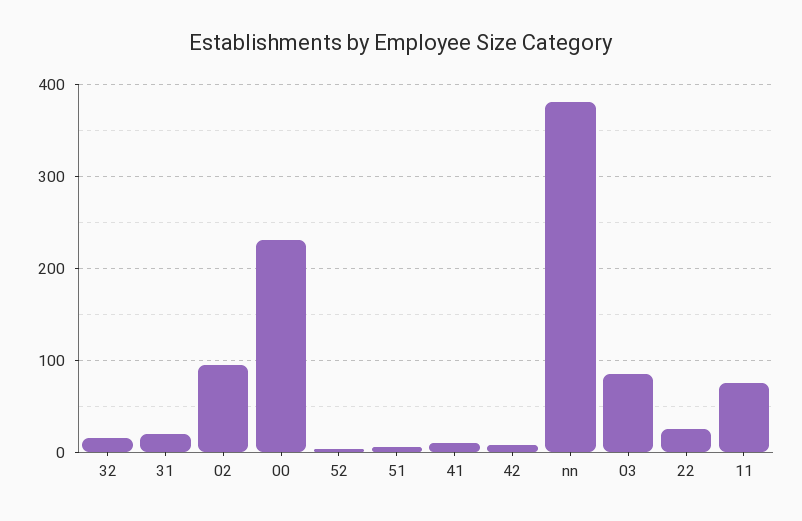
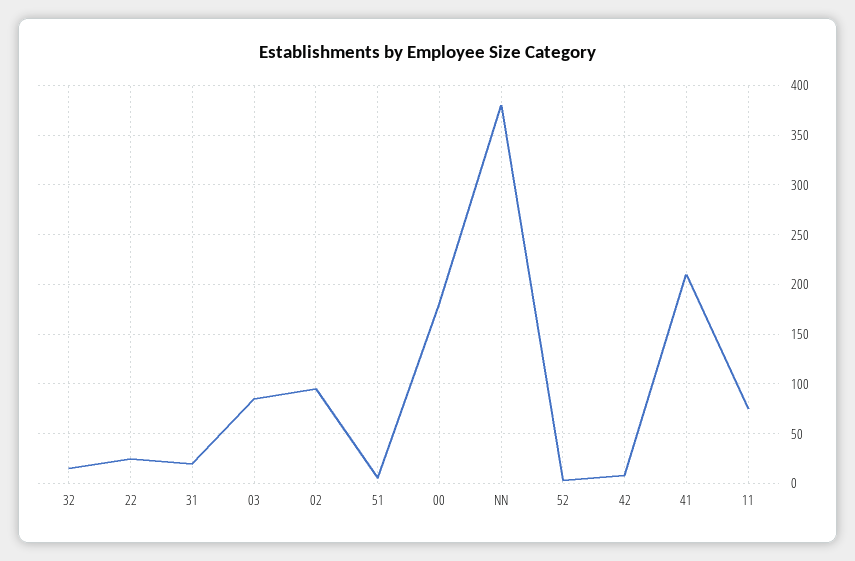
  {
    "32": 20,
    "31": 20,
    "02": 100,
-   "00": 230,
+   "00": 180,
    "52": 0,
    "51": 10,
-   "41": 10,
+   "41": 210,
    "42": 10,
    "nn": 380,
    "03": 90,
    "22": 30,
    "11": 80
  }

